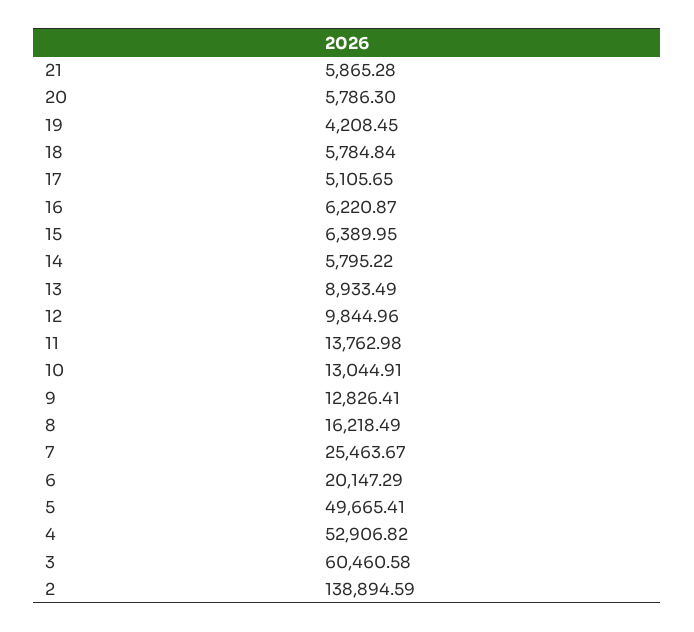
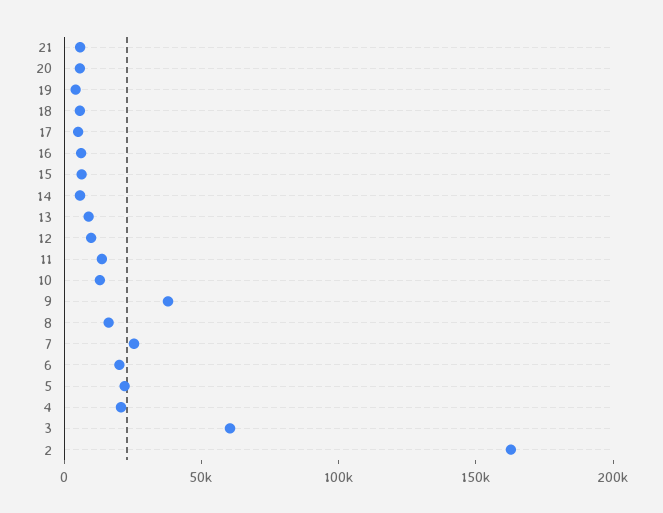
  {
    "21": 5865.28,
    "20": 5786.3,
    "19": 4208.45,
    "18": 5784.84,
    "17": 5105.65,
    "16": 6220.87,
    "15": 6389.95,
    "14": 5795.22,
    "13": 8933.49,
    "12": 9844.96,
    "11": 13762.98,
    "10": 13044.91,
-   "9": 12826.41,
+   "9": 40000,
    "8": 16218.49,
    "7": 25463.67,
    "6": 20147.29,
-   "5": 49665.41,
+   "5": 20000,
-   "4": 52906.82,
+   "4": 20000,
    "3": 60460.58,
-   "2": 138894.59
+   "2": 160000
  }

